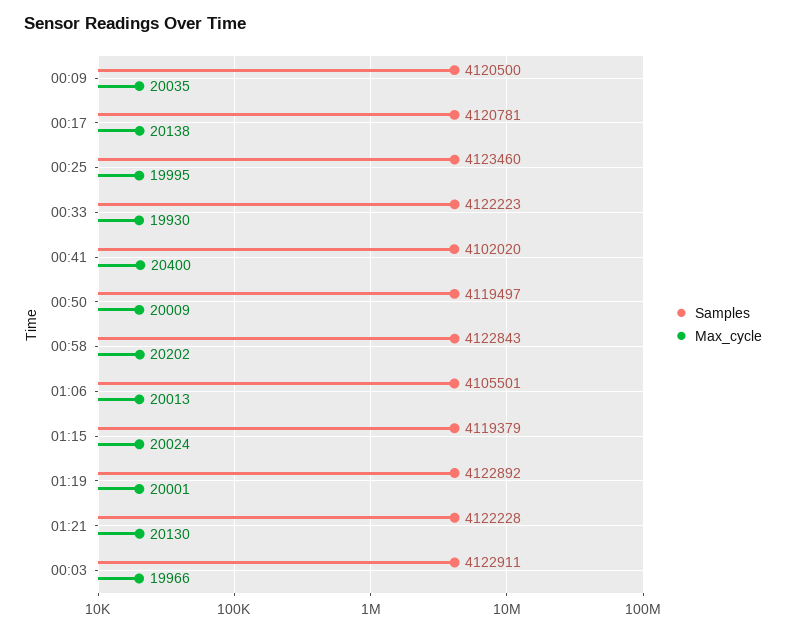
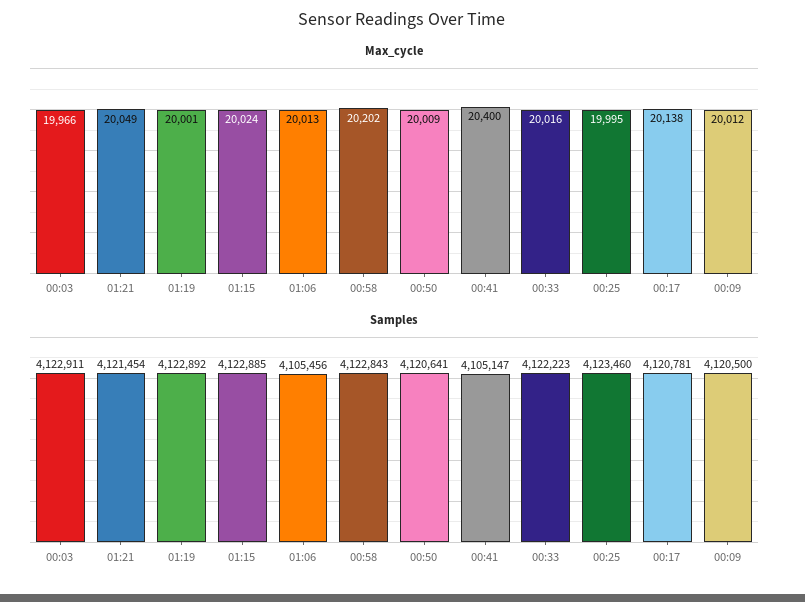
  {
    "Samples": {
      "00:09": 4120500,
      "00:17": 4120781,
      "00:25": 4123460,
      "00:33": 4122223,
-     "00:41": 4102020,
+     "00:41": 4105147,
-     "00:50": 4119497,
+     "00:50": 4120641,
      "00:58": 4122843,
-     "01:06": 4105501,
+     "01:06": 4105456,
-     "01:15": 4119379,
+     "01:15": 4122885,
      "01:19": 4122892,
-     "01:21": 4122228,
+     "01:21": 4121454,
      "00:03": 4122911
    },
    "Max_cycle": {
-     "00:09": 20035,
+     "00:09": 20012,
      "00:17": 20138,
      "00:25": 19995,
-     "00:33": 19930,
+     "00:33": 20016,
      "00:41": 20400,
      "00:50": 20009,
      "00:58": 20202,
      "01:06": 20013,
      "01:15": 20024,
      "01:19": 20001,
-     "01:21": 20130,
+     "01:21": 20049,
      "00:03": 19966
    }
  }

